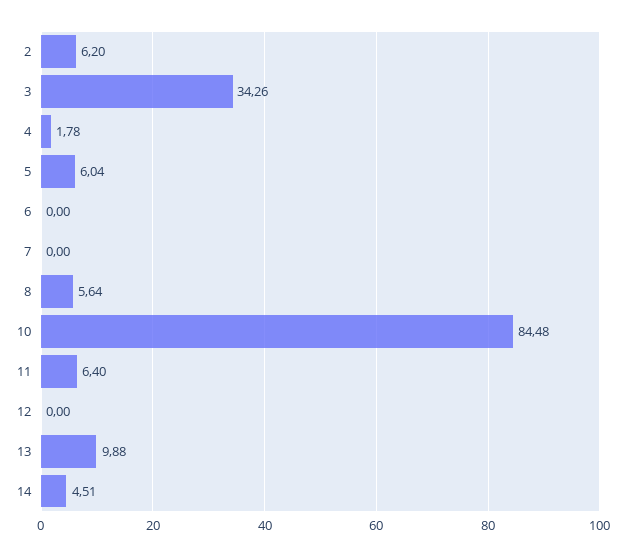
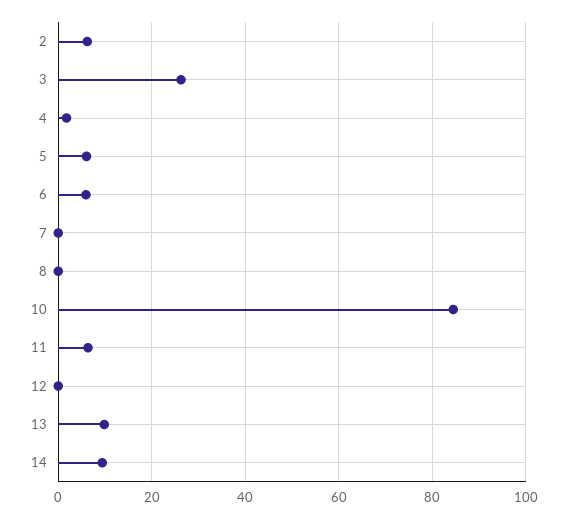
  {
    "2": 6.2,
-   "3": 34.26,
+   "3": 26,
    "4": 1.78,
    "5": 6.04,
-   "6": 0,
+   "6": 6,
    "7": 0,
-   "8": 5.64,
+   "8": 0,
    "10": 84.48,
    "11": 6.4,
    "12": 0,
    "13": 9.88,
-   "14": 4.51
+   "14": 10
  }

